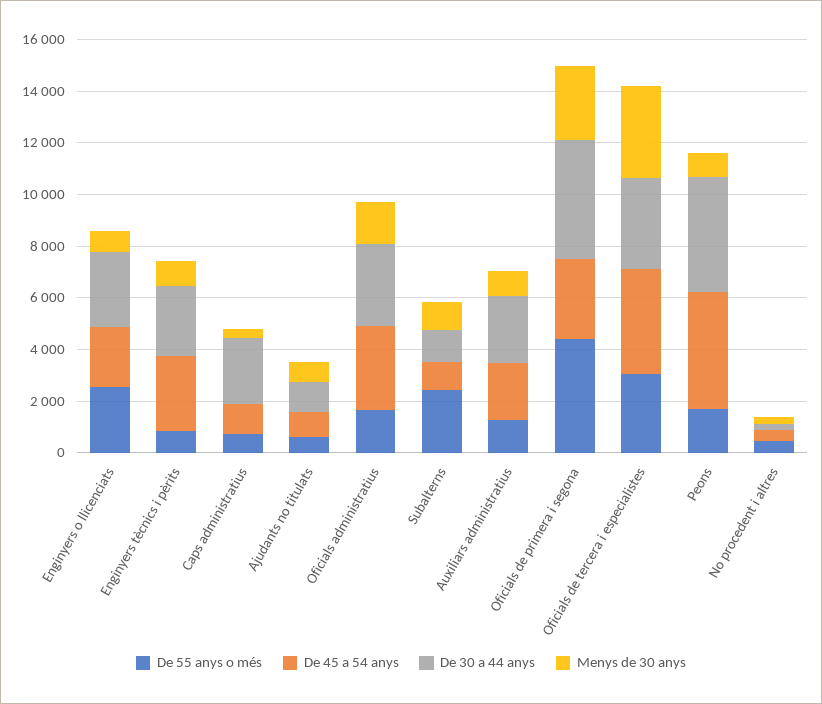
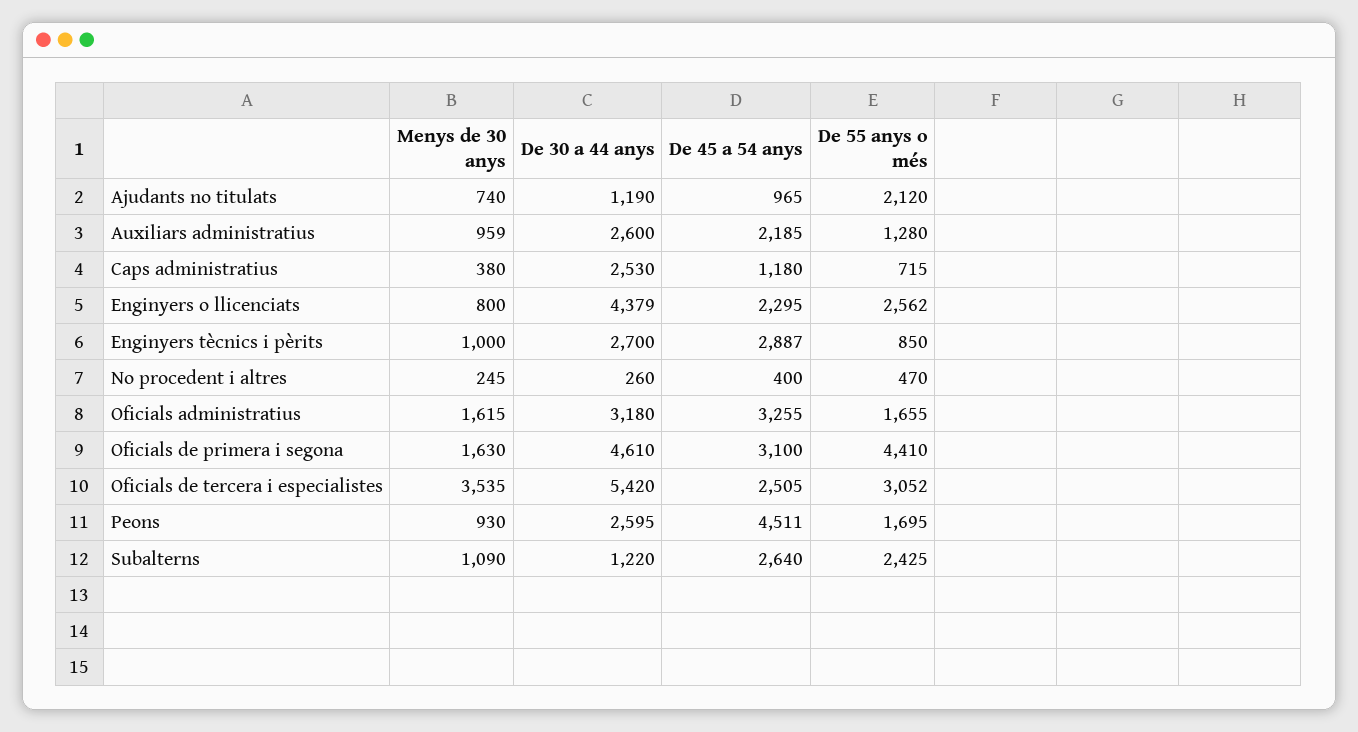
  {
    "De 55 anys o més": {
      "Enginyers o llicenciats": 2562,
      "Enginyers tècnics i pèrits": 850,
      "Caps administratius": 715,
-     "Ajudants no titulats": 500,
+     "Ajudants no titulats": 2120,
      "Oficials administratius": 1655,
      "Subalterns": 2425,
      "Auxiliars administratius": 1280,
      "Oficials de primera i segona": 4410,
      "Oficials de tercera i especialistes": 3052,
      "Peons": 1695,
      "No procedent i altres": 470
    },
    "De 45 a 54 anys": {
      "Enginyers o llicenciats": 2295,
      "Enginyers tècnics i pèrits": 2887,
      "Caps administratius": 1180,
      "Ajudants no titulats": 965,
      "Oficials administratius": 3255,
-     "Subalterns": 1000,
+     "Subalterns": 2640,
      "Auxiliars administratius": 2185,
      "Oficials de primera i segona": 3100,
-     "Oficials de tercera i especialistes": 4000,
+     "Oficials de tercera i especialistes": 2505,
      "Peons": 4511,
      "No procedent i altres": 400
    },
    "De 30 a 44 anys": {
-     "Enginyers o llicenciats": 3000,
+     "Enginyers o llicenciats": 4379,
      "Enginyers tècnics i pèrits": 2700,
      "Caps administratius": 2530,
      "Ajudants no titulats": 1190,
      "Oficials administratius": 3180,
      "Subalterns": 1220,
      "Auxiliars administratius": 2600,
      "Oficials de primera i segona": 4610,
-     "Oficials de tercera i especialistes": 3500,
+     "Oficials de tercera i especialistes": 5420,
-     "Peons": 4500,
+     "Peons": 2595,
      "No procedent i altres": 260
    },
    "Menys de 30 anys": {
      "Enginyers o llicenciats": 800,
      "Enginyers tècnics i pèrits": 1000,
      "Caps administratius": 380,
      "Ajudants no titulats": 740,
      "Oficials administratius": 1615,
      "Subalterns": 1090,
      "Auxiliars administratius": 959,
-     "Oficials de primera i segona": 3000,
+     "Oficials de primera i segona": 1630,
      "Oficials de tercera i especialistes": 3535,
      "Peons": 930,
      "No procedent i altres": 245
    }
  }

